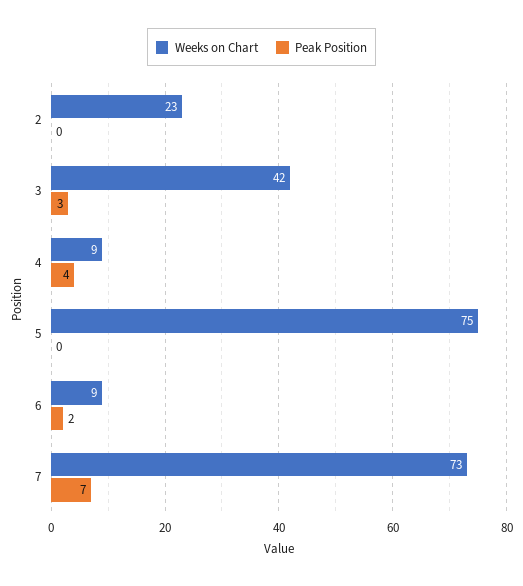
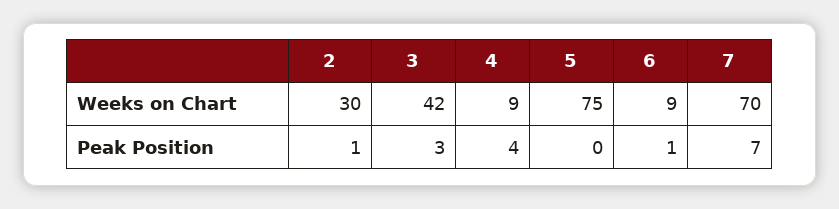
  {
    "Weeks on Chart": {
-     "2": 23,
+     "2": 30,
      "3": 42,
      "4": 9,
      "5": 75,
      "6": 9,
-     "7": 73
+     "7": 70
    },
    "Peak Position": {
-     "2": 0,
+     "2": 1,
      "3": 3,
      "4": 4,
      "5": 0,
-     "6": 2,
+     "6": 1,
      "7": 7
    }
  }

